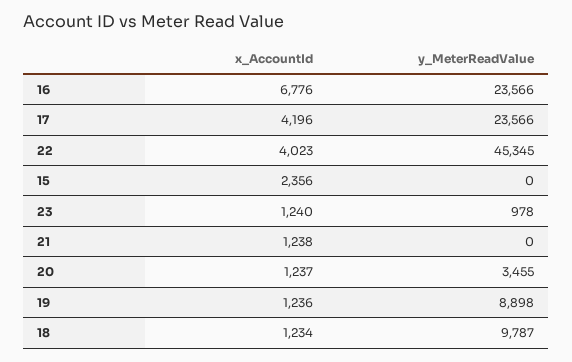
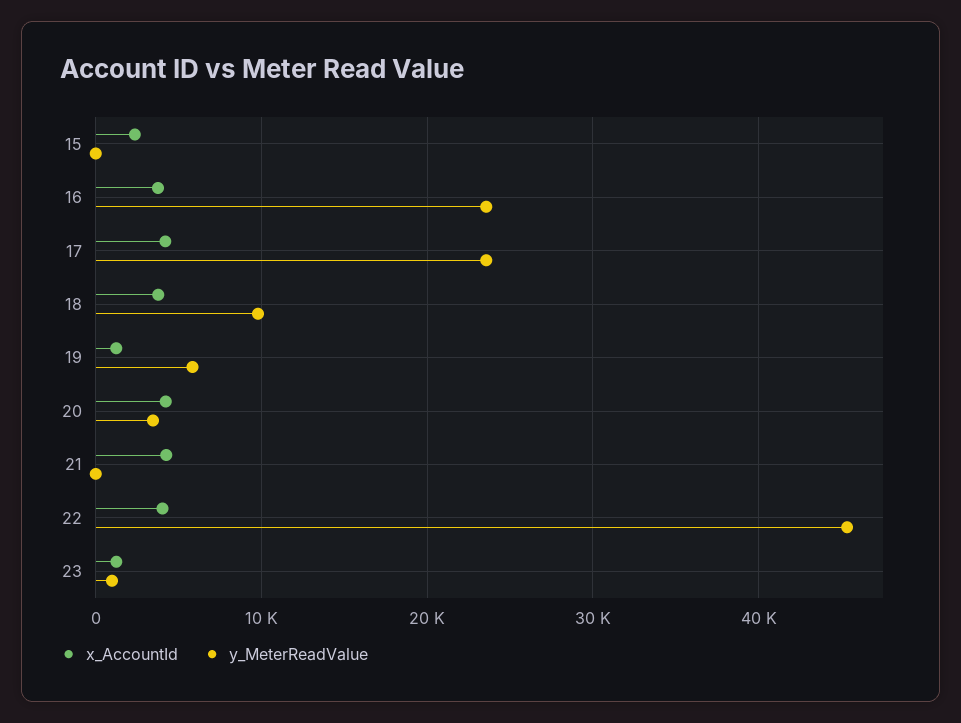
  {
    "x_AccountId": {
-     "16": 6776,
+     "16": 4000,
      "17": 4196,
      "22": 4023,
      "15": 2356,
      "23": 1240,
-     "21": 1238,
+     "21": 4000,
-     "20": 1237,
+     "20": 4000,
      "19": 1236,
-     "18": 1234
+     "18": 4000
    },
    "y_MeterReadValue": {
      "16": 23566,
      "17": 23566,
      "22": 45345,
      "15": 0,
      "23": 978,
      "21": 0,
      "20": 3455,
-     "19": 8898,
+     "19": 6000,
      "18": 9787
    }
  }

